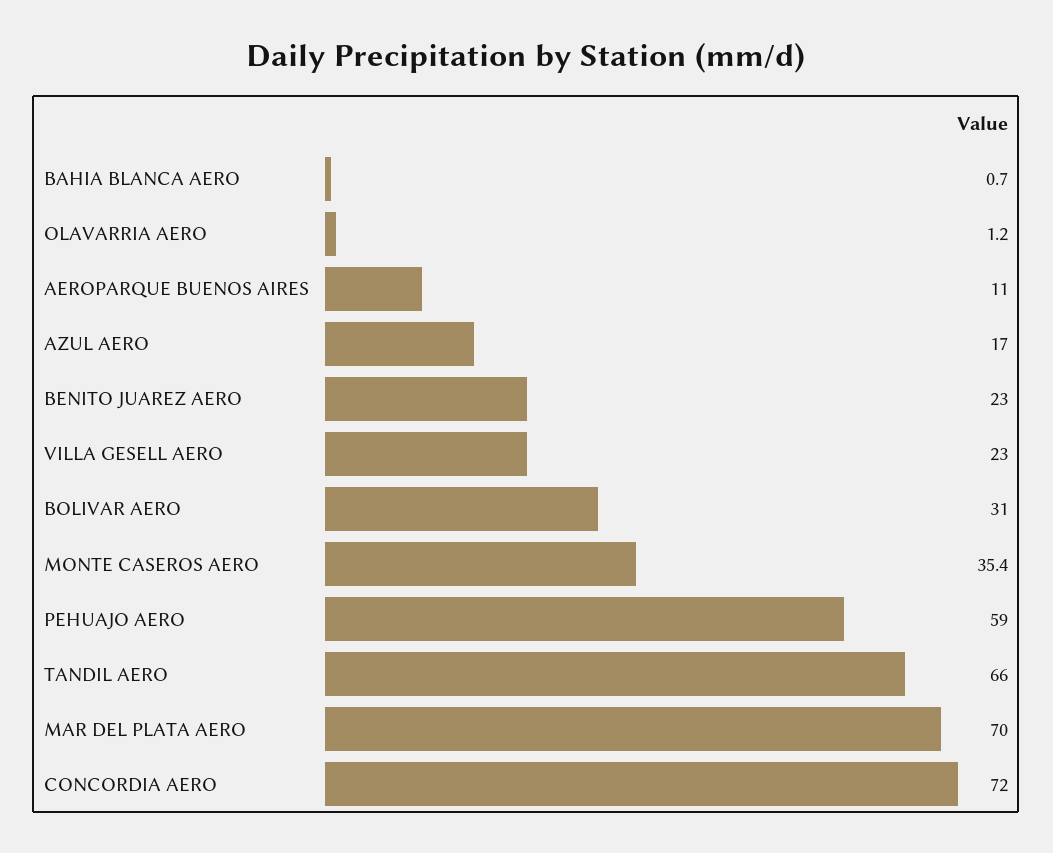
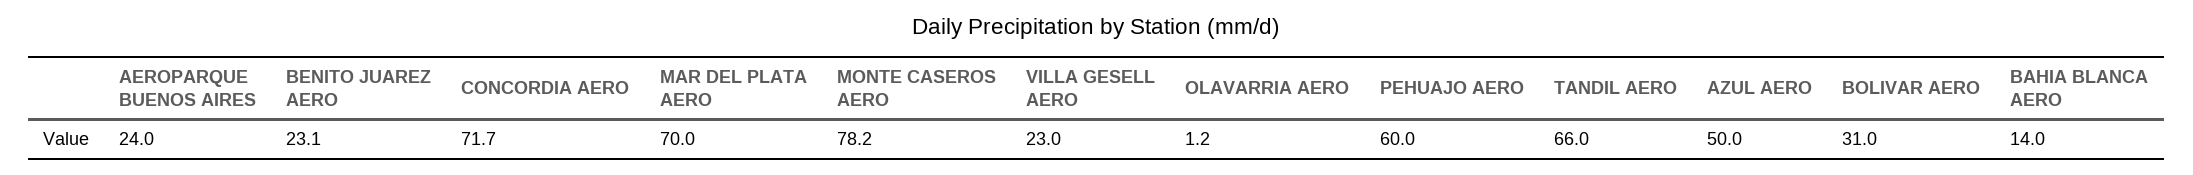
  {
-   "BAHIA BLANCA AERO": 0.7,
+   "BAHIA BLANCA AERO": 14,
    "OLAVARRIA AERO": 1.2,
-   "AEROPARQUE BUENOS AIRES": 11,
+   "AEROPARQUE BUENOS AIRES": 24,
-   "AZUL AERO": 17,
+   "AZUL AERO": 50,
-   "BENITO JUAREZ AERO": 23,
+   "BENITO JUAREZ AERO": 23.1,
    "VILLA GESELL AERO": 23,
    "BOLIVAR AERO": 31,
-   "MONTE CASEROS AERO": 35.4,
+   "MONTE CASEROS AERO": 78.2,
-   "PEHUAJO AERO": 59,
+   "PEHUAJO AERO": 60,
    "TANDIL AERO": 66,
    "MAR DEL PLATA AERO": 70,
-   "CONCORDIA AERO": 72
+   "CONCORDIA AERO": 71.7
  }

